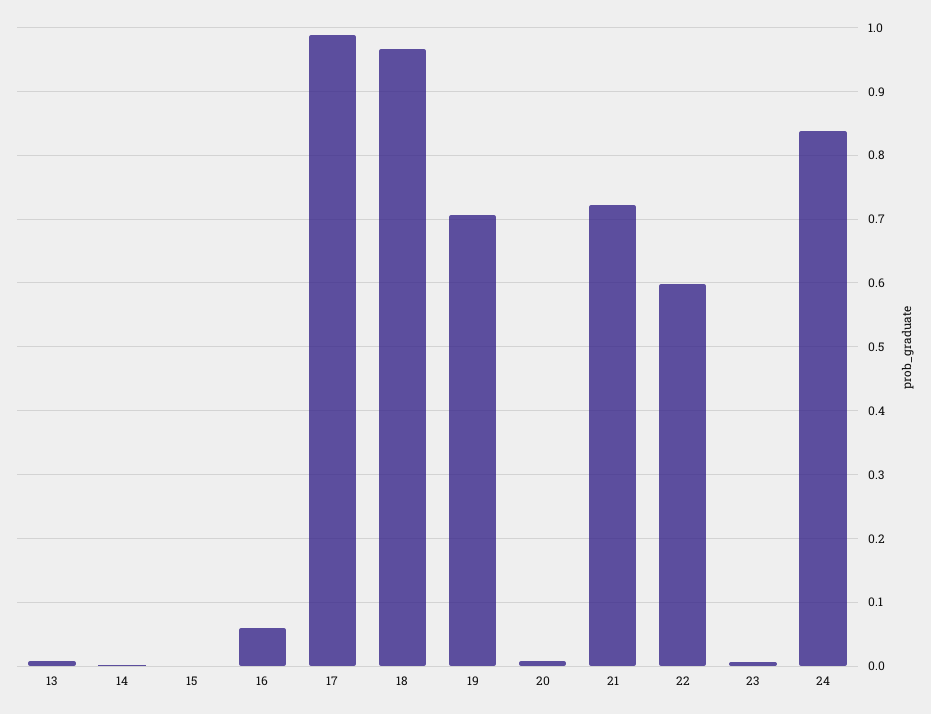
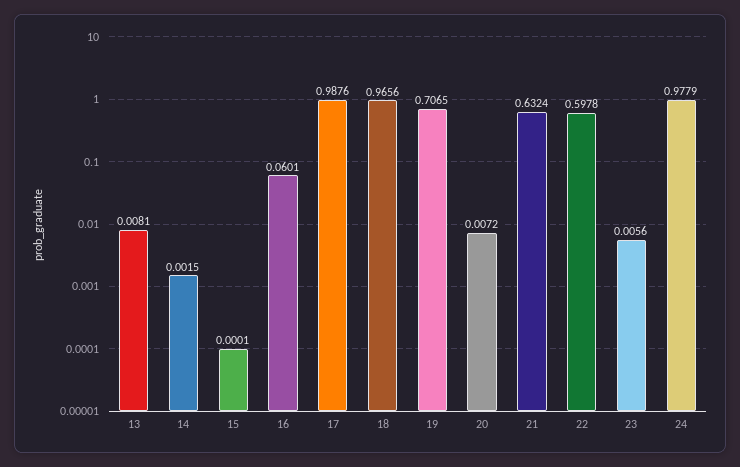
  {
    "13": 0.0081,
    "14": 0.0015,
    "15": 0.0001,
    "16": 0.0601,
    "17": 0.9876,
    "18": 0.9656,
    "19": 0.7065,
    "20": 0.0072,
-   "21": 0.72,
+   "21": 0.6324,
    "22": 0.5978,
    "23": 0.0056,
-   "24": 0.84
+   "24": 0.9779
  }

